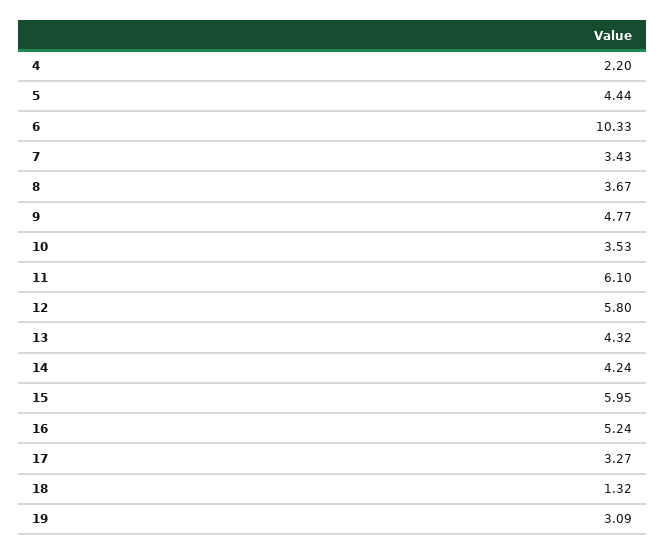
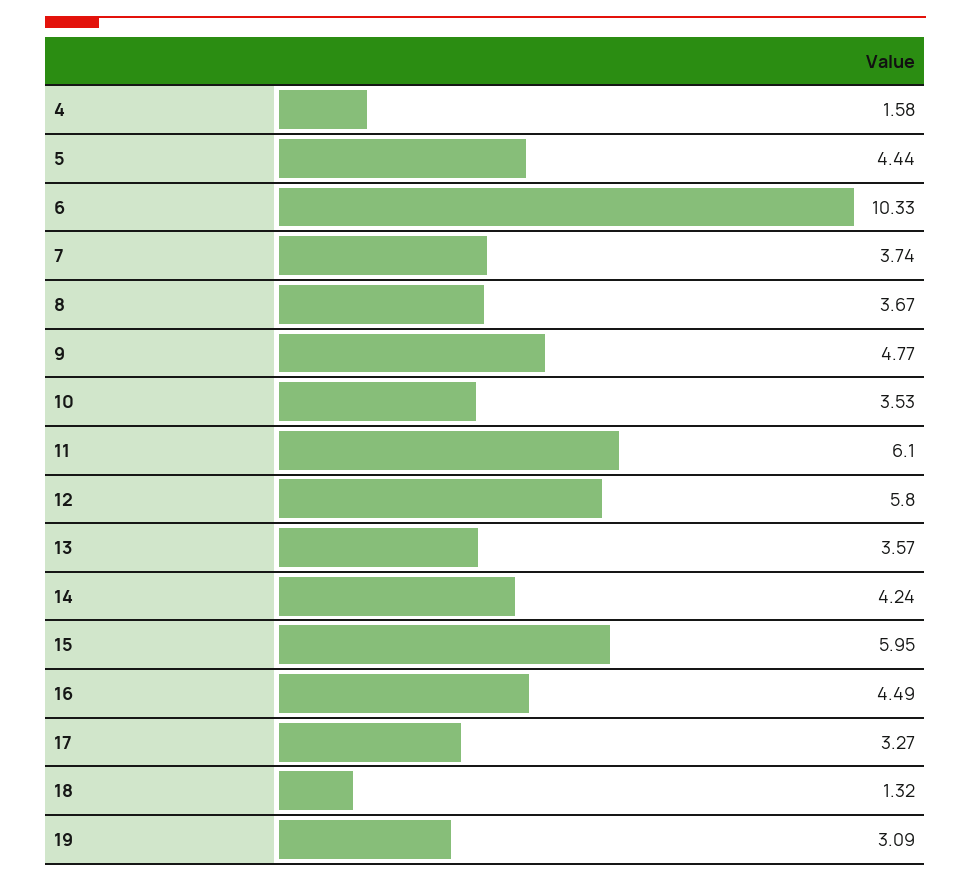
  {
-   "4": 2.2,
+   "4": 1.58,
    "5": 4.44,
    "6": 10.33,
-   "7": 3.43,
+   "7": 3.74,
    "8": 3.67,
    "9": 4.77,
    "10": 3.53,
    "11": 6.1,
    "12": 5.8,
-   "13": 4.32,
+   "13": 3.57,
    "14": 4.24,
    "15": 5.95,
-   "16": 5.24,
+   "16": 4.49,
    "17": 3.27,
    "18": 1.32,
    "19": 3.09
  }

